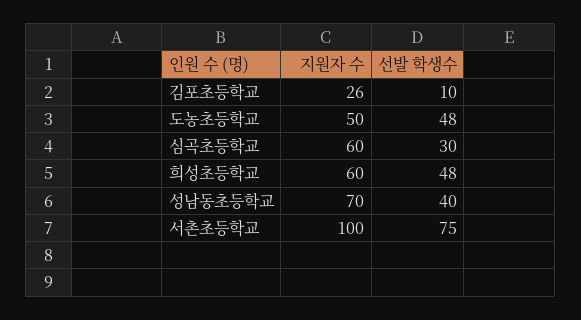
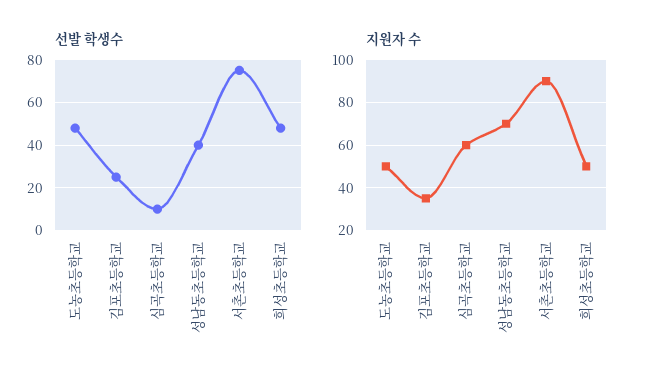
  {
    "지원자 수": {
-     "김포초등학교": 26,
+     "김포초등학교": 35,
      "도농초등학교": 50,
      "심곡초등학교": 60,
-     "희성초등학교": 60,
+     "희성초등학교": 50,
      "성남동초등학교": 70,
-     "서촌초등학교": 100
+     "서촌초등학교": 90
    },
    "선발 학생수": {
-     "김포초등학교": 10,
+     "김포초등학교": 25,
      "도농초등학교": 48,
-     "심곡초등학교": 30,
+     "심곡초등학교": 10,
      "희성초등학교": 48,
      "성남동초등학교": 40,
      "서촌초등학교": 75
    }
  }

